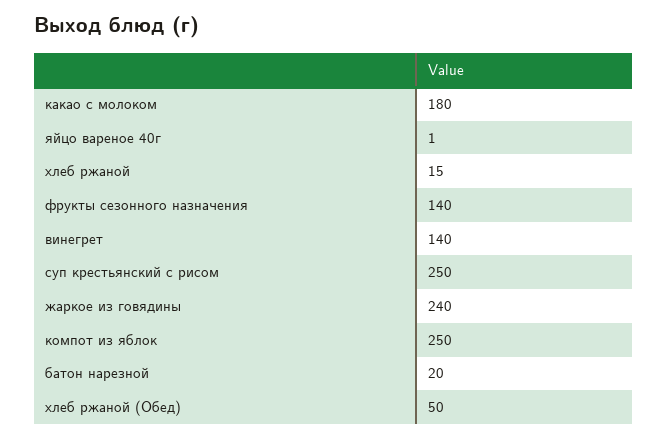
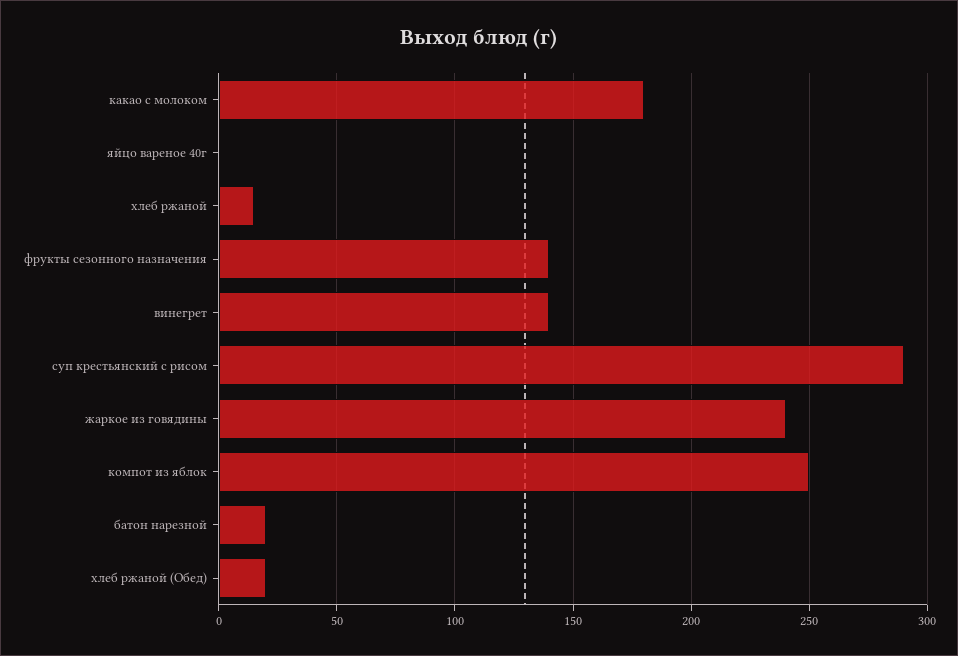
  {
    "какао с молоком": 180,
    "яйцо вареное 40г": 1,
    "хлеб ржаной": 15,
    "фрукты сезонного назначения": 140,
    "винегрет": 140,
-   "суп крестьянский с рисом": 250,
+   "суп крестьянский с рисом": 290,
    "жаркое из говядины": 240,
    "компот из яблок": 250,
    "батон нарезной": 20,
-   "хлеб ржаной (Обед)": 50
+   "хлеб ржаной (Обед)": 20
  }

